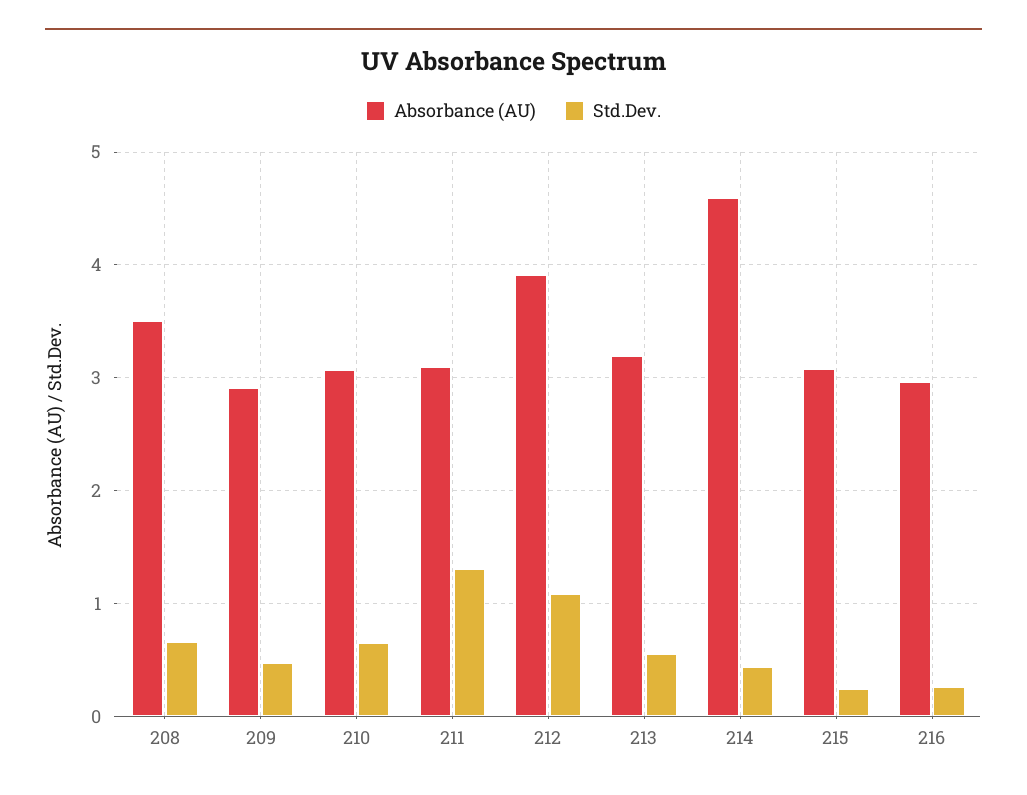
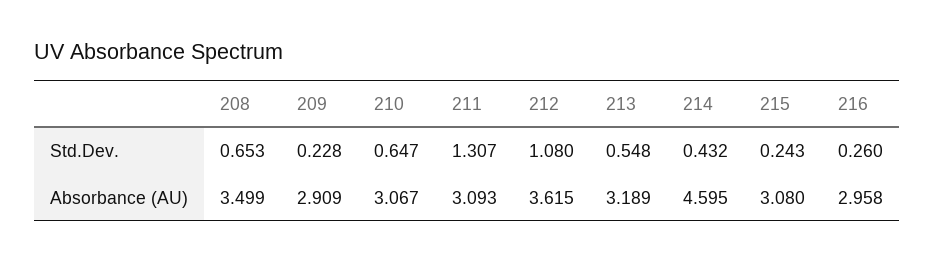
  {
    "Absorbance (AU)": {
      "208": 3.499,
      "209": 2.909,
      "210": 3.067,
      "211": 3.093,
-     "212": 3.9,
+     "212": 3.615,
      "213": 3.189,
      "214": 4.595,
      "215": 3.08,
      "216": 2.958
    },
    "Std.Dev.": {
      "208": 0.653,
-     "209": 0.5,
+     "209": 0.228,
      "210": 0.647,
      "211": 1.307,
      "212": 1.08,
      "213": 0.548,
      "214": 0.432,
      "215": 0.243,
      "216": 0.26
    }
  }

